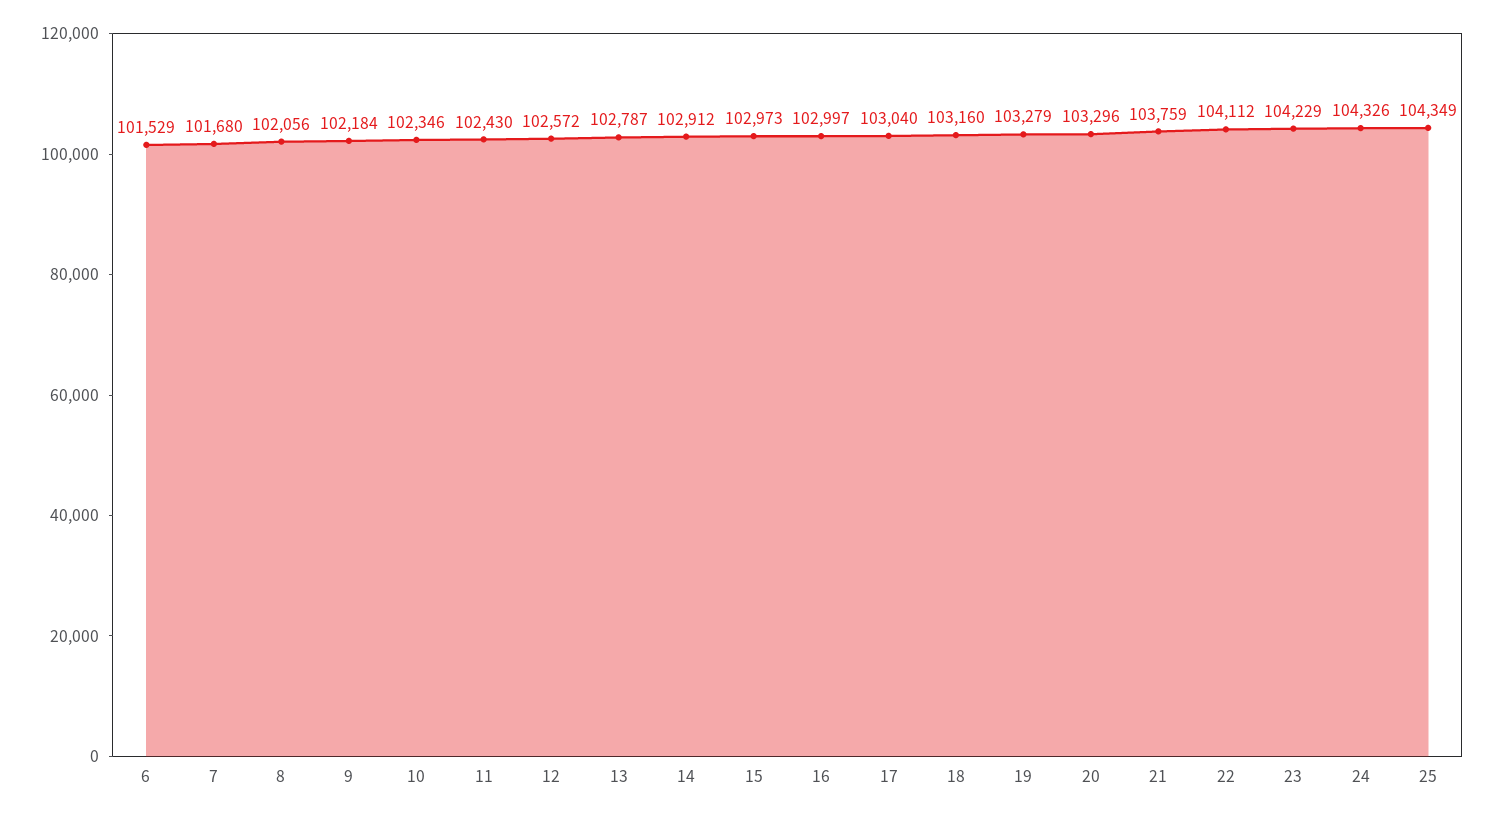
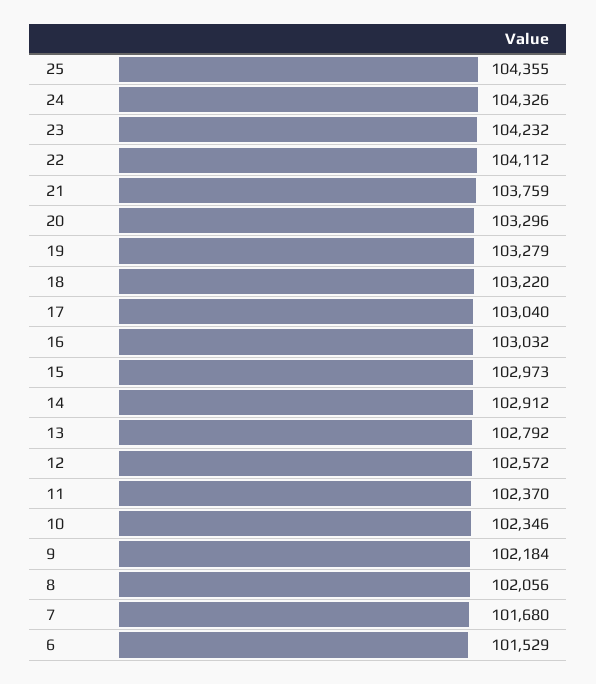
  {
    "6": 101529,
    "7": 101680,
    "8": 102056,
    "9": 102184,
    "10": 102346,
-   "11": 102430,
+   "11": 102370,
    "12": 102572,
-   "13": 102787,
+   "13": 102792,
    "14": 102912,
    "15": 102973,
-   "16": 102997,
+   "16": 103032,
    "17": 103040,
-   "18": 103160,
+   "18": 103220,
    "19": 103279,
    "20": 103296,
    "21": 103759,
    "22": 104112,
-   "23": 104229,
+   "23": 104232,
    "24": 104326,
-   "25": 104349
+   "25": 104355
  }

